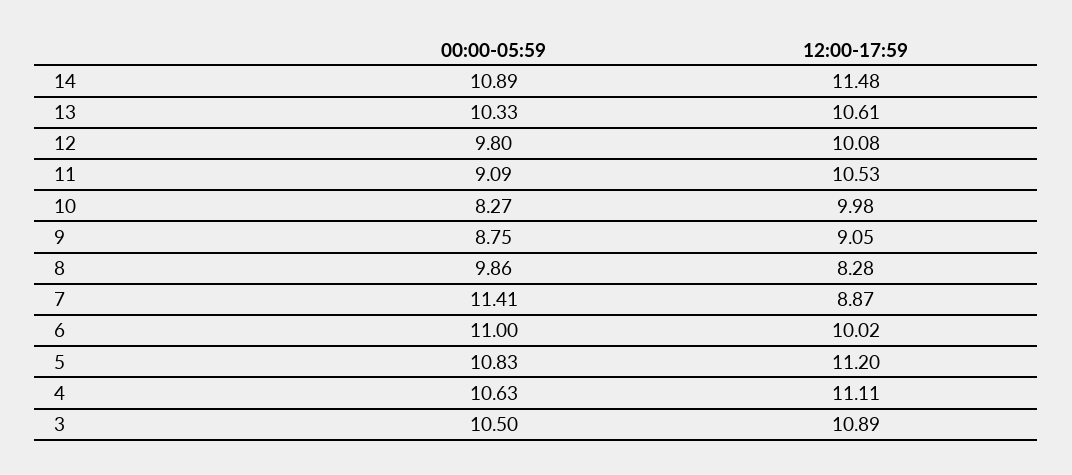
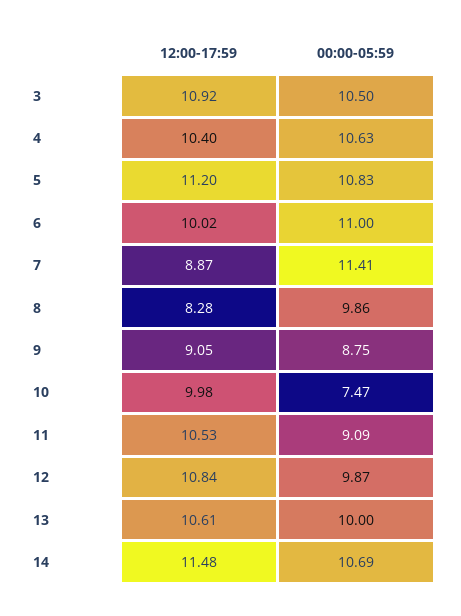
  {
    "00:00-05:59": {
-     "14": 10.89,
+     "14": 10.69,
-     "13": 10.33,
+     "13": 10,
-     "12": 9.8,
+     "12": 9.87,
      "11": 9.09,
-     "10": 8.27,
+     "10": 7.47,
      "9": 8.75,
      "8": 9.86,
      "7": 11.41,
      "6": 11,
      "5": 10.83,
      "4": 10.63,
      "3": 10.5
    },
    "12:00-17:59": {
      "14": 11.48,
      "13": 10.61,
-     "12": 10.08,
+     "12": 10.84,
      "11": 10.53,
      "10": 9.98,
      "9": 9.05,
      "8": 8.28,
      "7": 8.87,
      "6": 10.02,
      "5": 11.2,
-     "4": 11.11,
+     "4": 10.4,
-     "3": 10.89
+     "3": 10.92
    }
  }

